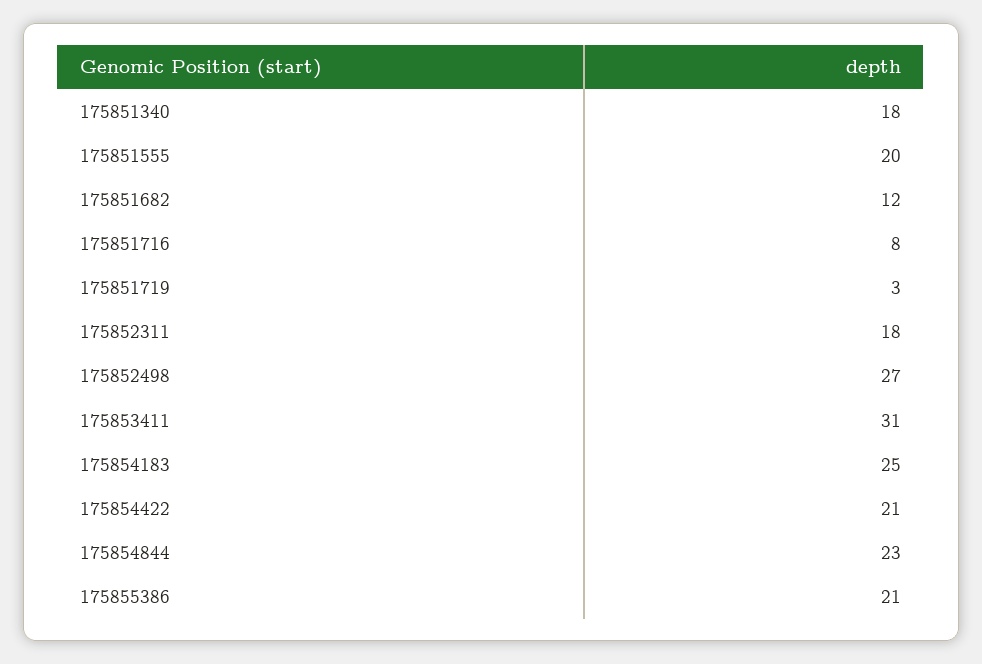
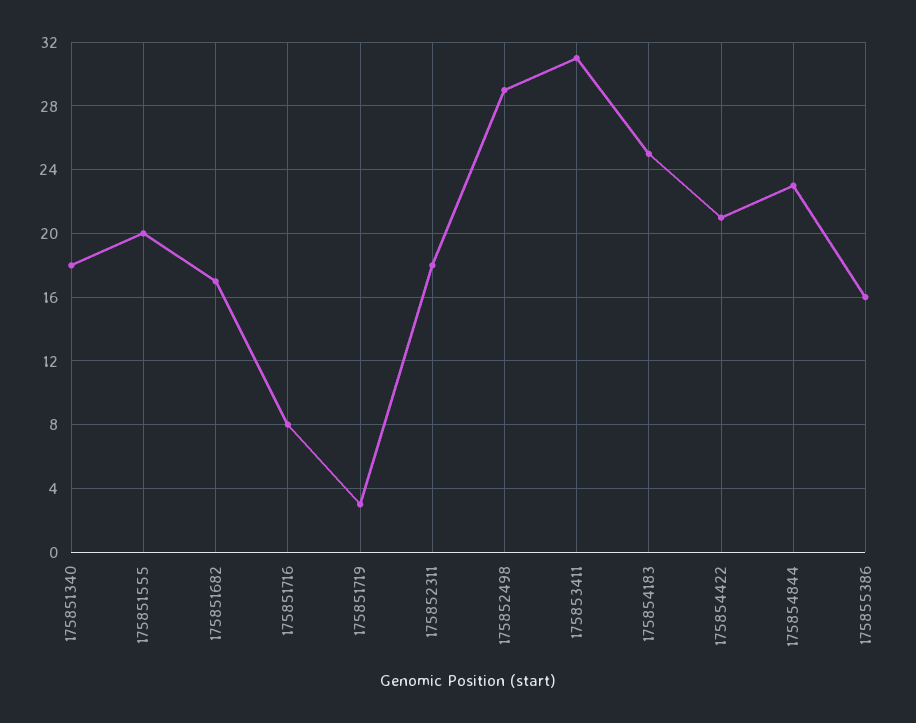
  {
    "175851340": 18,
    "175851555": 20,
-   "175851682": 12,
+   "175851682": 17,
    "175851716": 8,
    "175851719": 3,
    "175852311": 18,
-   "175852498": 27,
+   "175852498": 29,
    "175853411": 31,
    "175854183": 25,
    "175854422": 21,
    "175854844": 23,
-   "175855386": 21
+   "175855386": 16
  }

